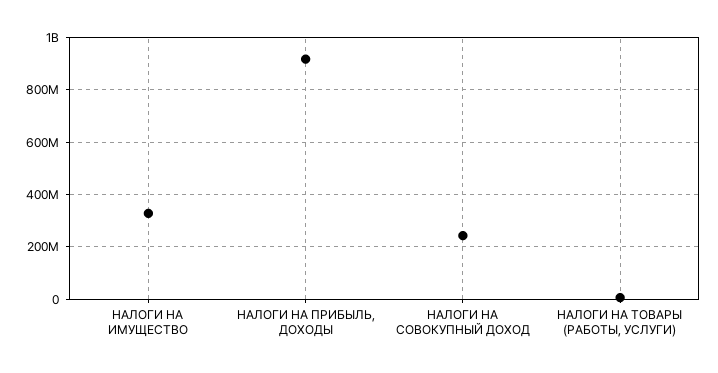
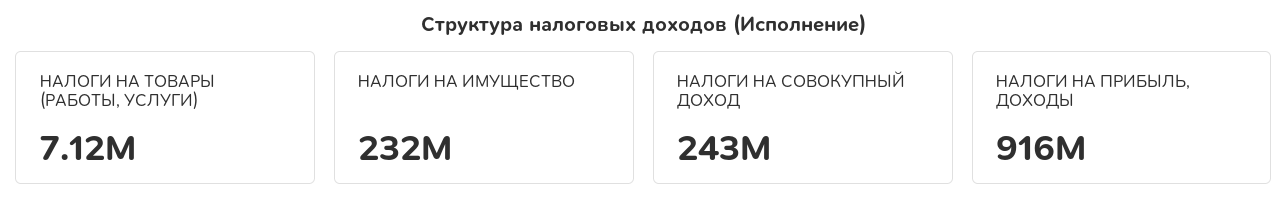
  {
-   "НАЛОГИ НА ИМУЩЕСТВО": 325000000,
+   "НАЛОГИ НА ИМУЩЕСТВО": 232000000,
    "НАЛОГИ НА ПРИБЫЛЬ, ДОХОДЫ": 916000000,
    "НАЛОГИ НА СОВОКУПНЫЙ ДОХОД": 243000000,
    "НАЛОГИ НА ТОВАРЫ (РАБОТЫ, УСЛУГИ)": 7120000
  }

